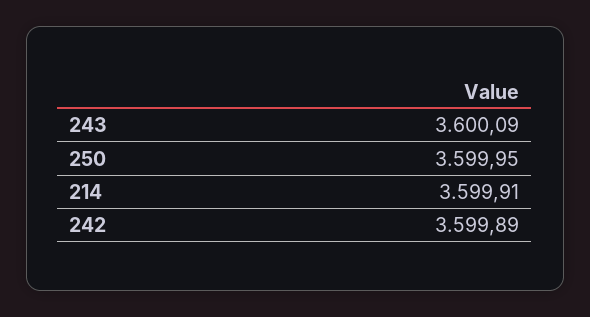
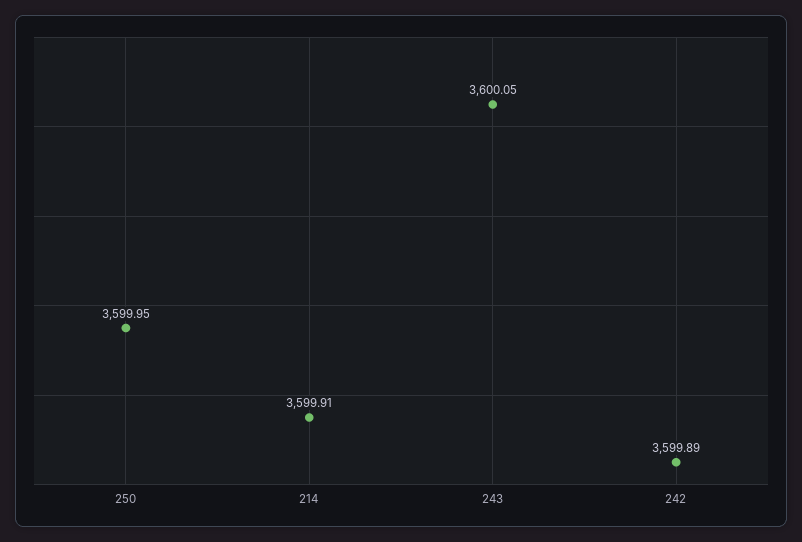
  {
-   "243": 3600.09,
+   "243": 3600.05,
    "250": 3599.95,
    "214": 3599.91,
    "242": 3599.89
  }

